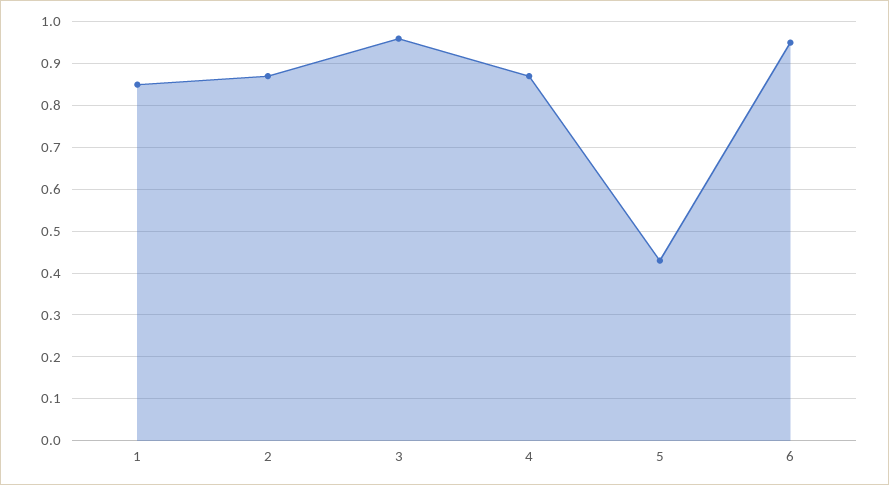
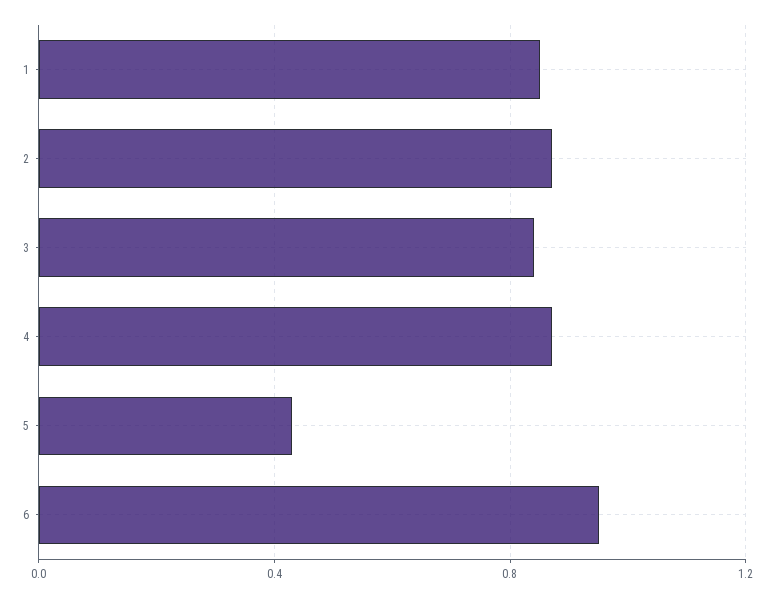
  {
    "1": 0.85,
    "2": 0.85,
-   "3": 0.95,
+   "3": 0.85,
    "4": 0.85,
    "5": 0.45,
    "6": 0.95
  }

